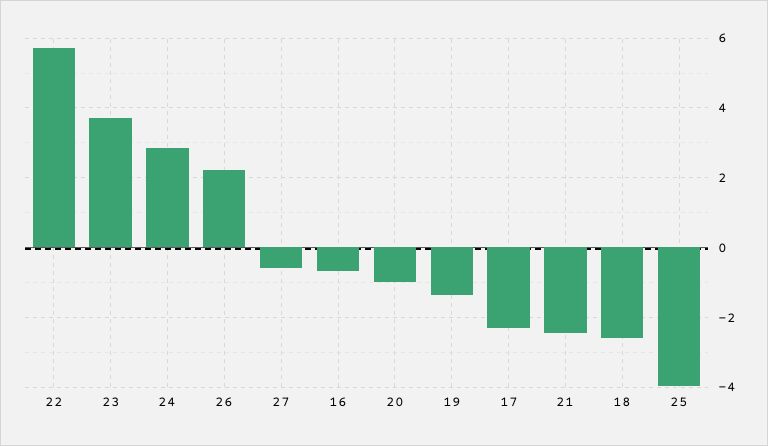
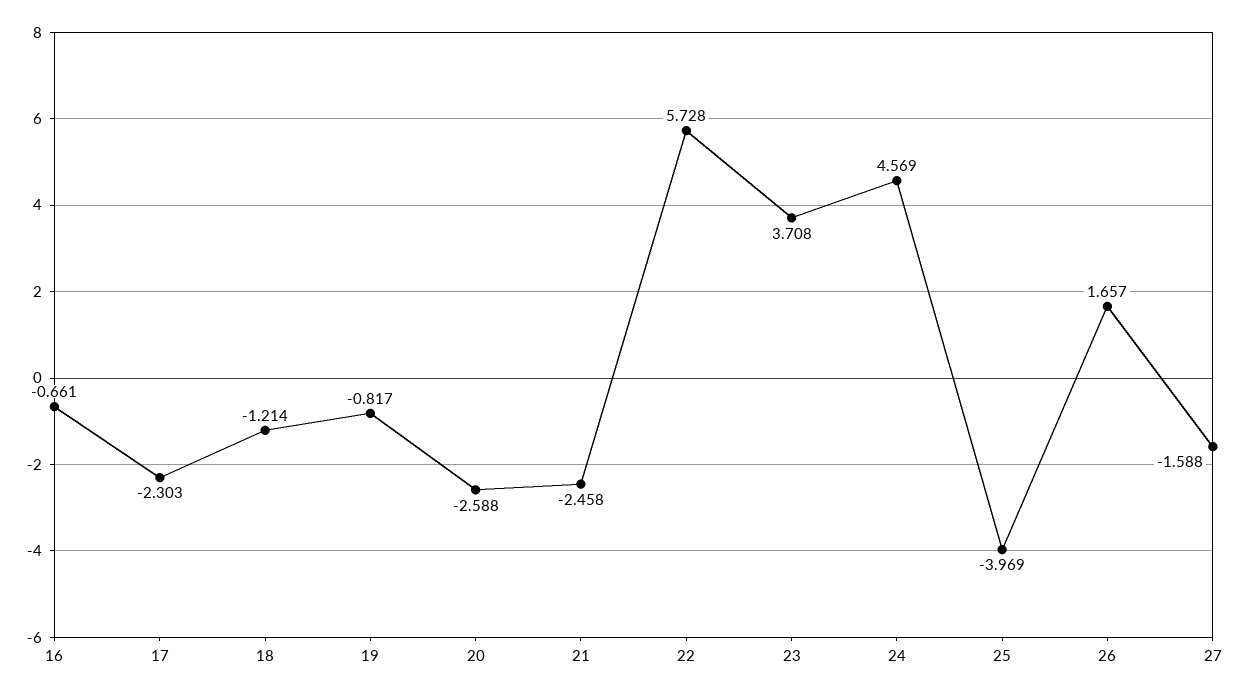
  {
    "22": 5.728,
    "23": 3.708,
-   "24": 2.8,
+   "24": 4.569,
-   "26": 2.2,
+   "26": 1.657,
-   "27": -0.6,
+   "27": -1.588,
    "16": -0.661,
-   "20": -1,
+   "20": -2.588,
-   "19": -1.4,
+   "19": -0.817,
    "17": -2.303,
    "21": -2.458,
-   "18": -2.6,
+   "18": -1.214,
    "25": -3.969
  }

